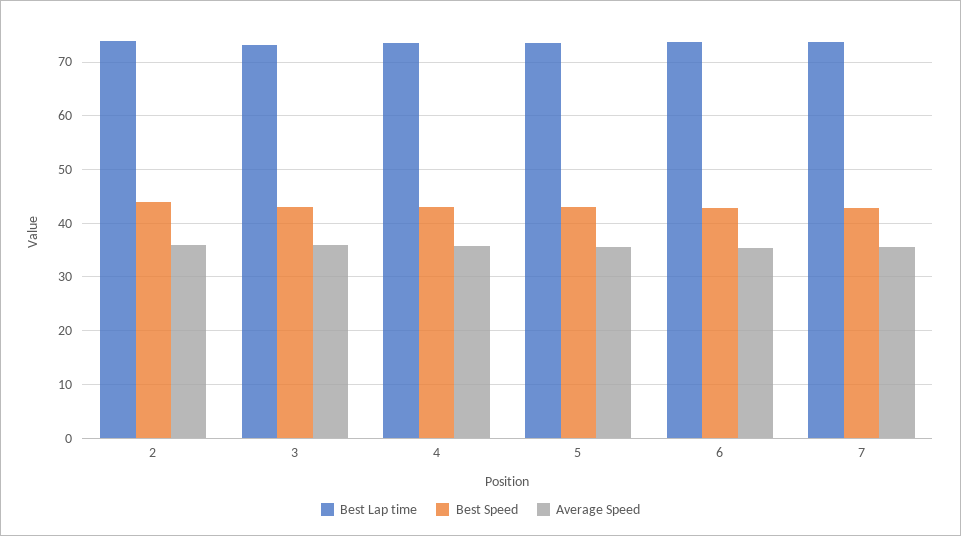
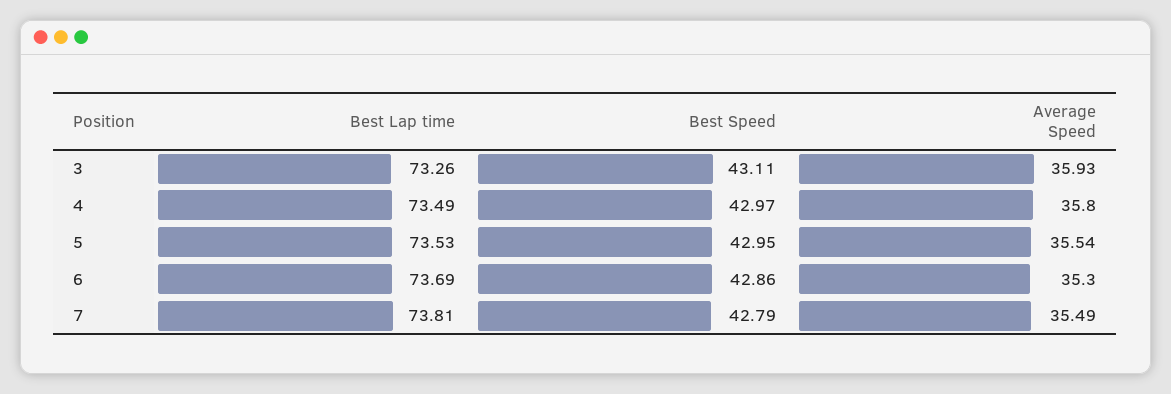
  {
    "Best Lap time": {
-     "2": 74,
      "3": 73.26,
      "4": 73.49,
      "5": 73.53,
      "6": 73.69,
      "7": 73.81
    },
    "Best Speed": {
-     "2": 44,
      "3": 43.11,
      "4": 42.97,
      "5": 42.95,
      "6": 42.86,
      "7": 42.79
    },
    "Average Speed": {
-     "2": 36,
      "3": 35.93,
      "4": 35.8,
      "5": 35.54,
      "6": 35.3,
      "7": 35.49
    }
  }

